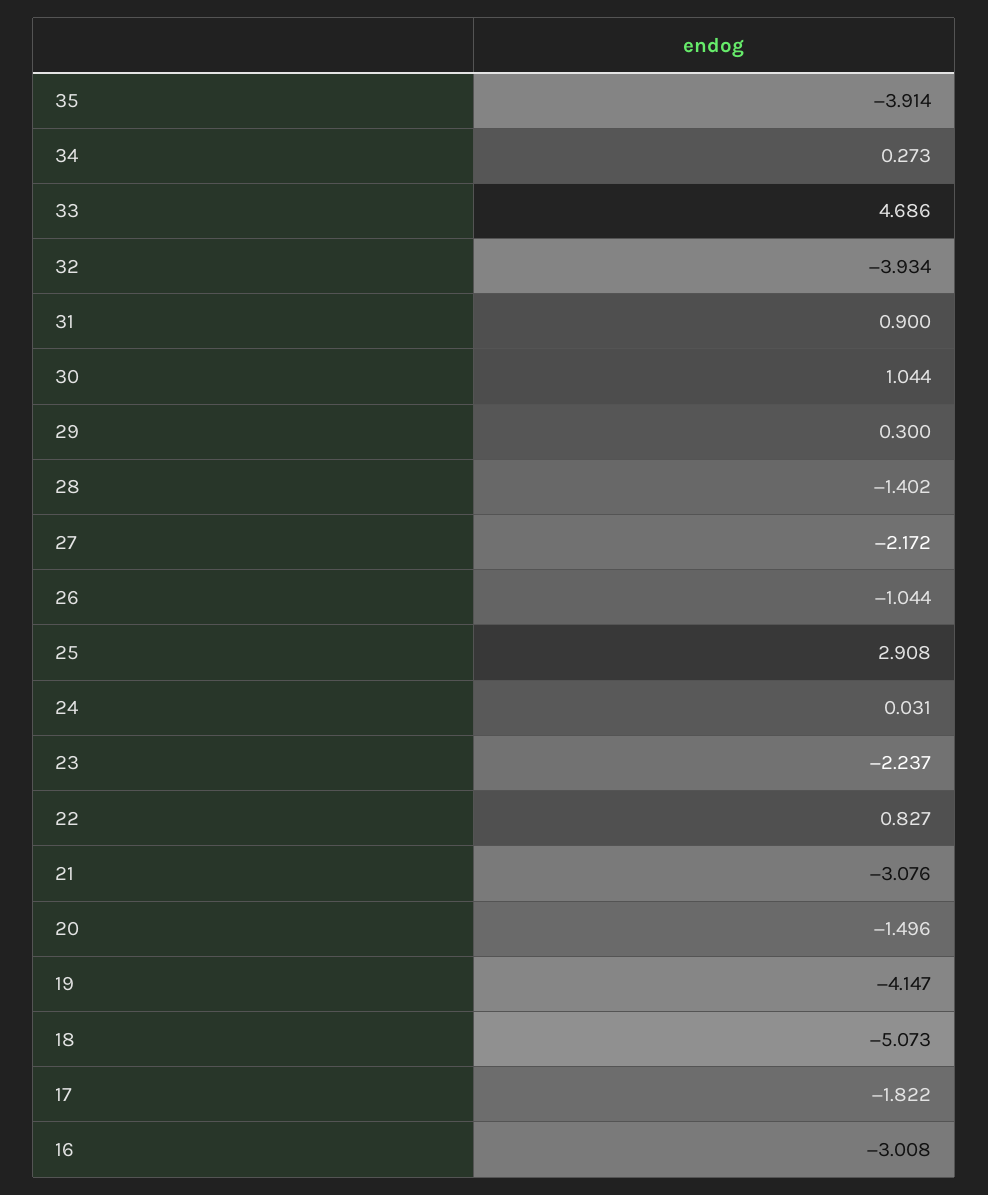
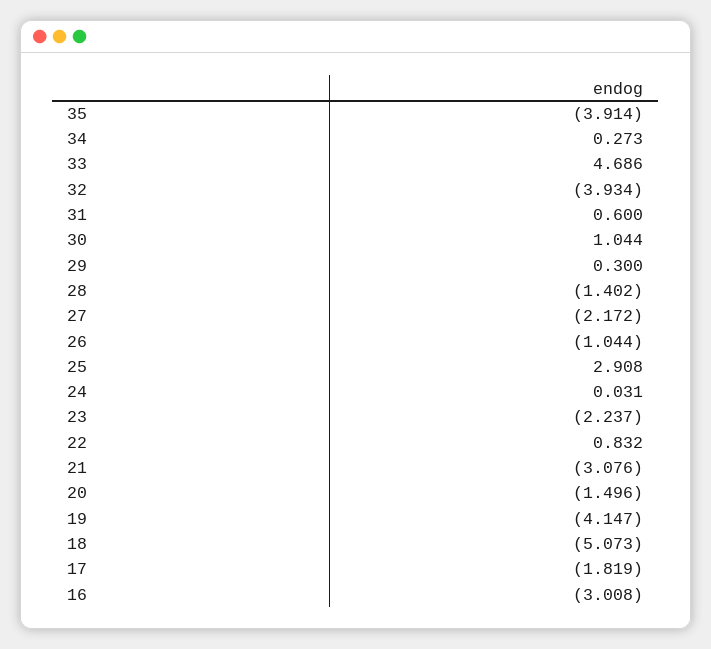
  {
    "35": -3.914,
    "34": 0.273,
    "33": 4.686,
    "32": -3.934,
-   "31": 0.9,
+   "31": 0.6,
    "30": 1.044,
    "29": 0.3,
    "28": -1.402,
    "27": -2.172,
    "26": -1.044,
    "25": 2.908,
    "24": 0.031,
    "23": -2.237,
-   "22": 0.827,
+   "22": 0.832,
    "21": -3.076,
    "20": -1.496,
    "19": -4.147,
    "18": -5.073,
-   "17": -1.822,
+   "17": -1.819,
    "16": -3.008
  }

